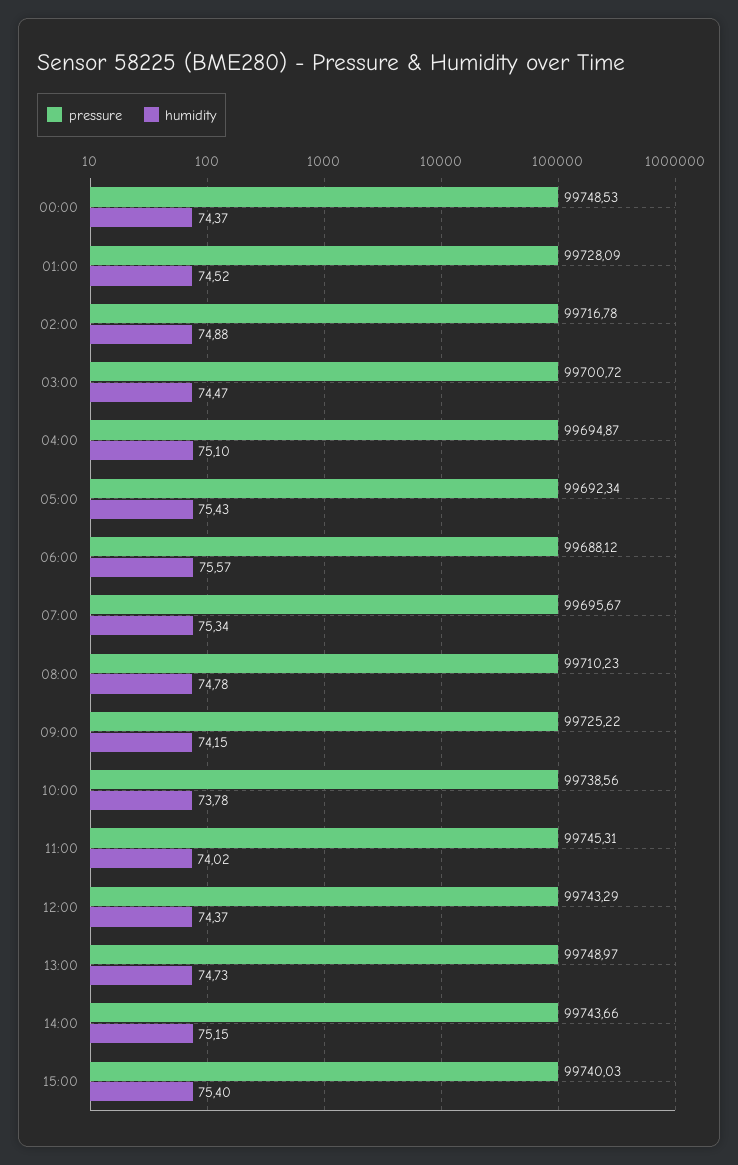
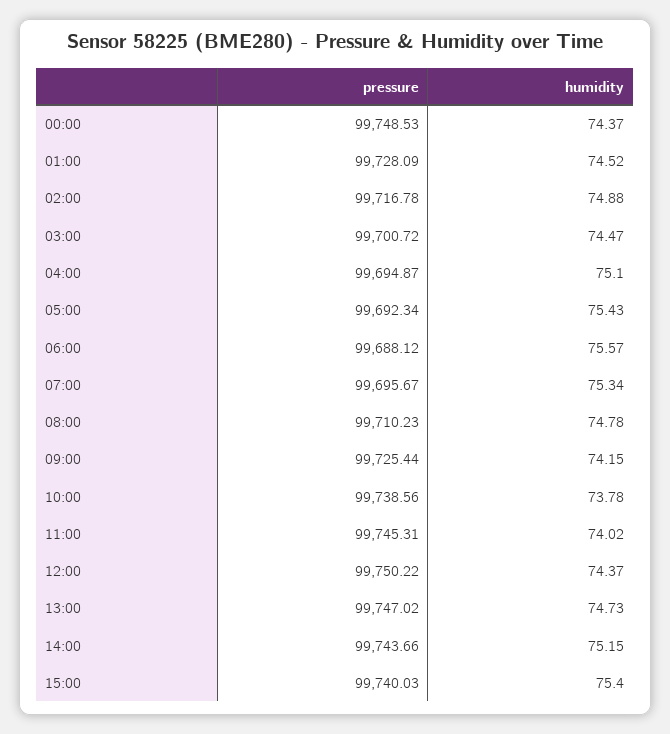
  {
    "pressure": {
      "00:00": 99748.53,
      "01:00": 99728.09,
      "02:00": 99716.78,
      "03:00": 99700.72,
      "04:00": 99694.87,
      "05:00": 99692.34,
      "06:00": 99688.12,
      "07:00": 99695.67,
      "08:00": 99710.23,
-     "09:00": 99725.22,
+     "09:00": 99725.44,
      "10:00": 99738.56,
      "11:00": 99745.31,
-     "12:00": 99743.29,
+     "12:00": 99750.22,
-     "13:00": 99748.97,
+     "13:00": 99747.02,
      "14:00": 99743.66,
      "15:00": 99740.03
    },
    "humidity": {
      "00:00": 74.37,
      "01:00": 74.52,
      "02:00": 74.88,
      "03:00": 74.47,
      "04:00": 75.1,
      "05:00": 75.43,
      "06:00": 75.57,
      "07:00": 75.34,
      "08:00": 74.78,
      "09:00": 74.15,
      "10:00": 73.78,
      "11:00": 74.02,
      "12:00": 74.37,
      "13:00": 74.73,
      "14:00": 75.15,
      "15:00": 75.4
    }
  }

